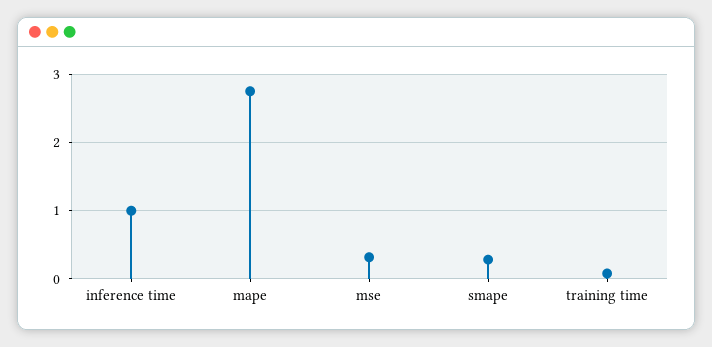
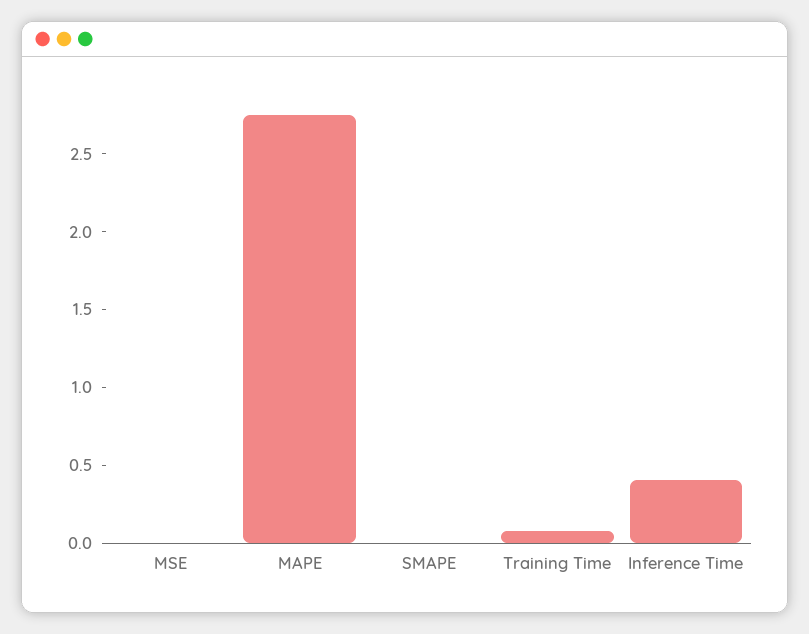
  {
-   "inference time": 1,
+   "inference time": 0.4,
    "mape": 2.7,
-   "mse": 0.3,
+   "mse": 0,
-   "smape": 0.3,
+   "smape": 0,
    "training time": 0.1
  }

